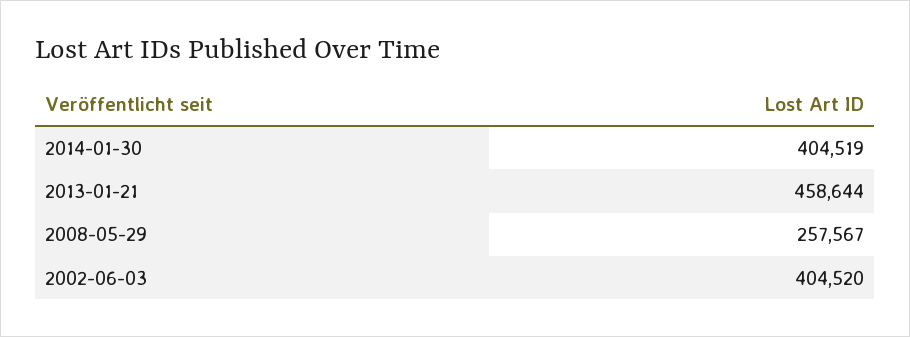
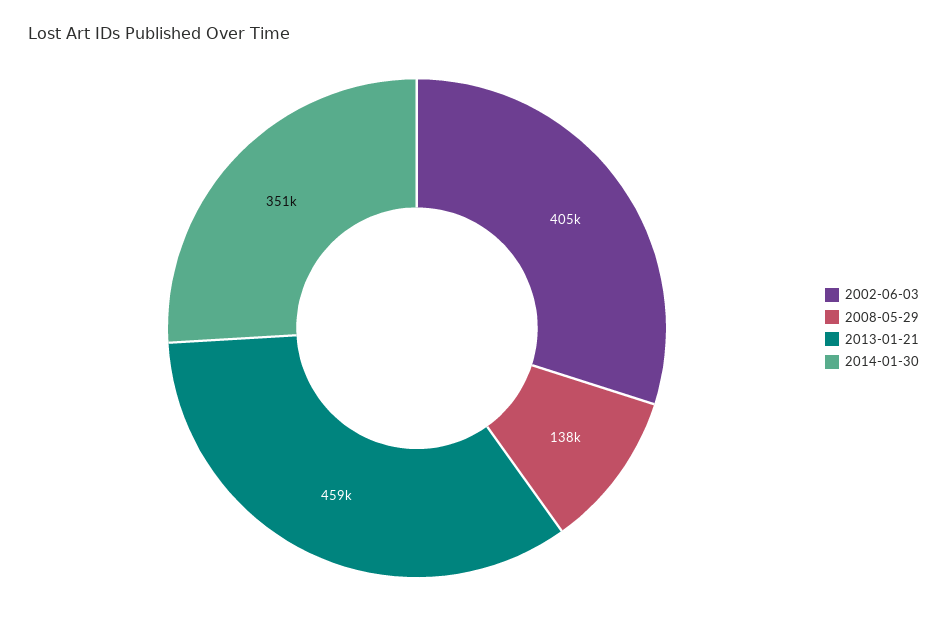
  {
-   "2014-01-30": 404519,
+   "2014-01-30": 351000,
    "2013-01-21": 458644,
-   "2008-05-29": 257567,
+   "2008-05-29": 138000,
    "2002-06-03": 404520
  }

